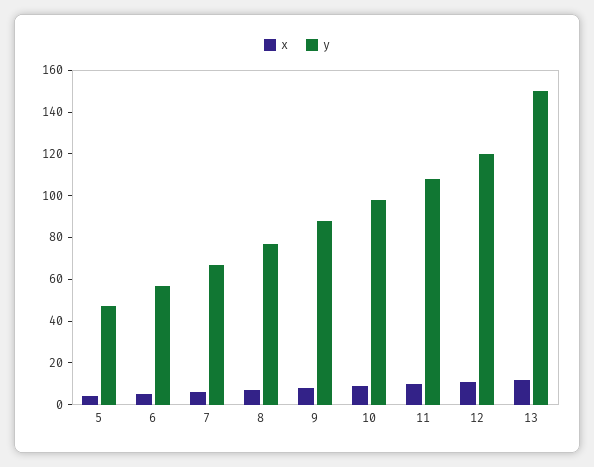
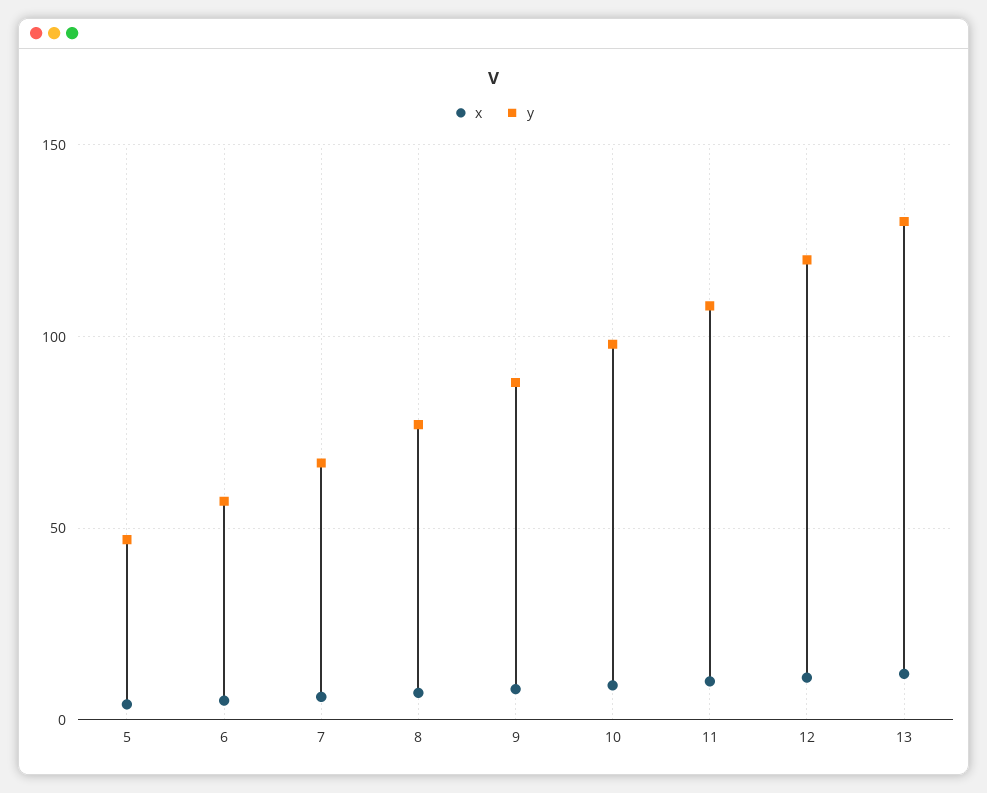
  {
    "x": {
      "5": 5,
      "6": 5,
      "7": 5,
      "8": 5,
      "9": 10,
      "10": 10,
      "11": 10,
      "12": 10,
      "13": 10
    },
    "y": {
      "5": 45,
      "6": 55,
      "7": 65,
      "8": 75,
      "9": 90,
      "10": 100,
      "11": 110,
      "12": 120,
-     "13": 150
+     "13": 130
    }
  }

